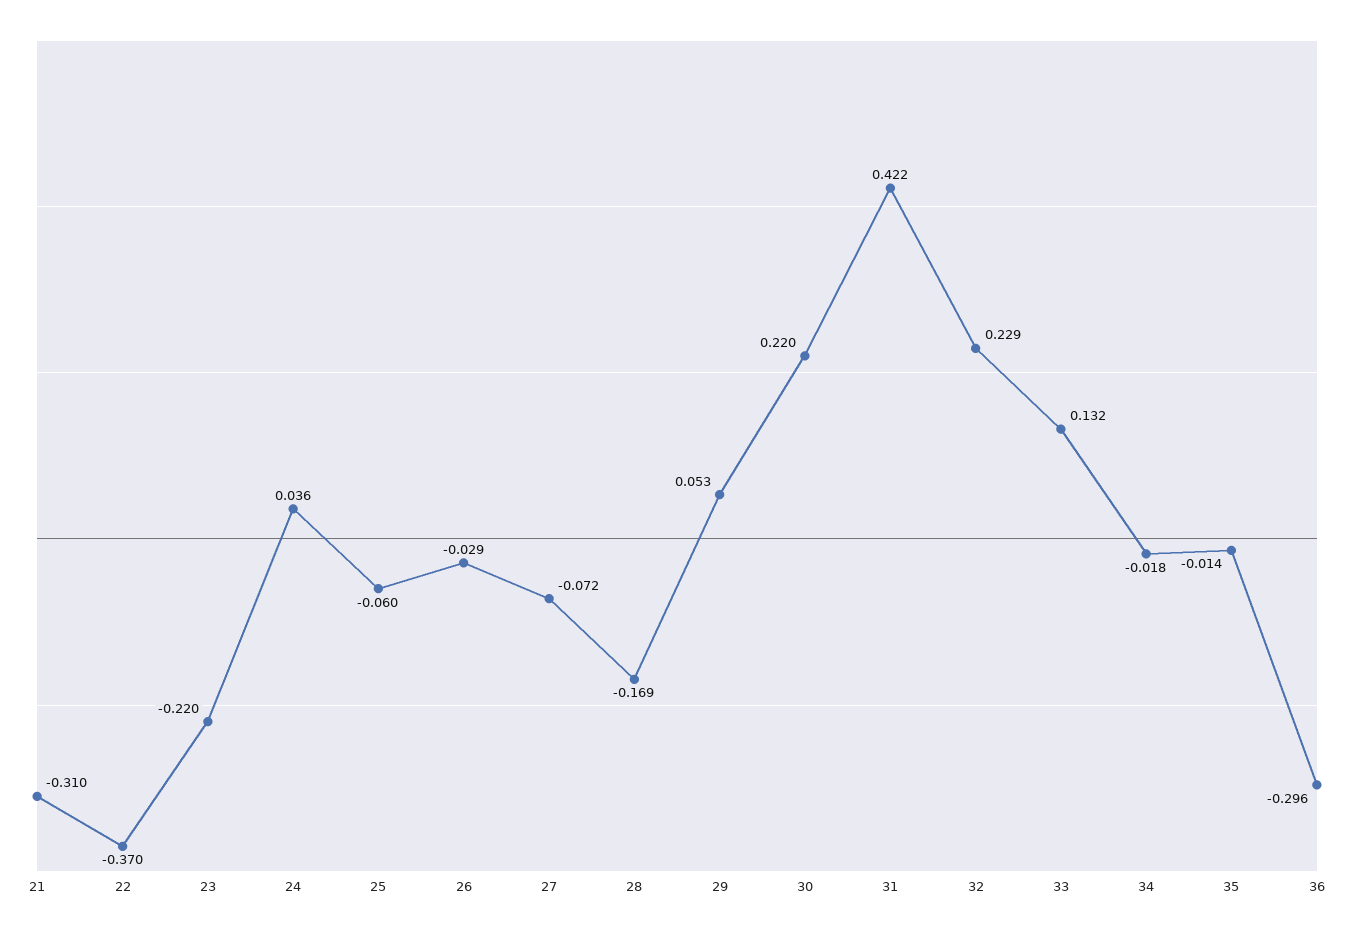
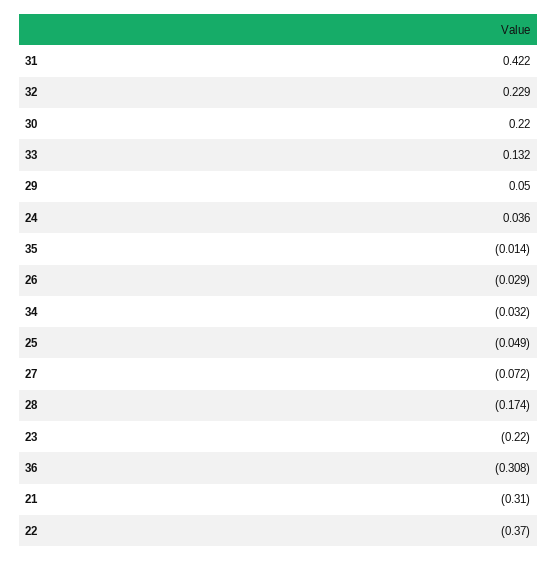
  {
    "21": -0.31,
    "22": -0.37,
    "23": -0.22,
    "24": 0.036,
-   "25": -0.06,
+   "25": -0.049,
    "26": -0.029,
    "27": -0.072,
-   "28": -0.169,
+   "28": -0.174,
-   "29": 0.053,
+   "29": 0.05,
    "30": 0.22,
    "31": 0.422,
    "32": 0.229,
    "33": 0.132,
-   "34": -0.018,
+   "34": -0.032,
    "35": -0.014,
-   "36": -0.296
+   "36": -0.308
  }

